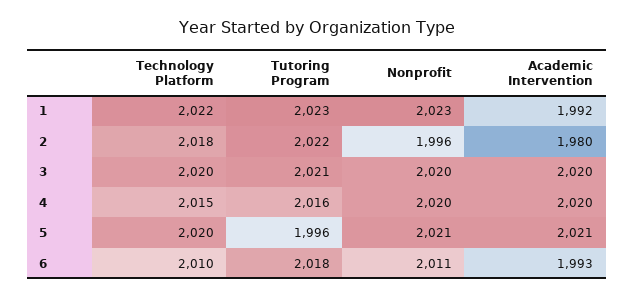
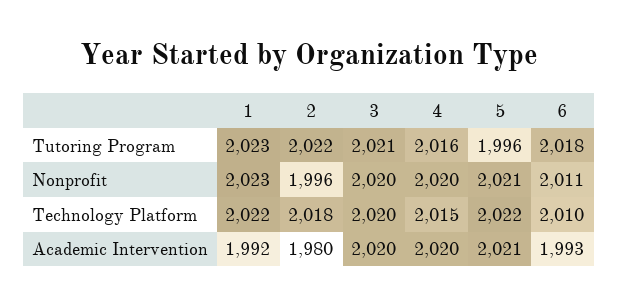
  {
    "Technology Platform": {
      "1": 2022,
      "2": 2018,
      "3": 2020,
      "4": 2015,
-     "5": 2020,
+     "5": 2022,
      "6": 2010
    },
    "Tutoring Program": {
      "1": 2023,
      "2": 2022,
      "3": 2021,
      "4": 2016,
      "5": 1996,
      "6": 2018
    },
    "Nonprofit": {
      "1": 2023,
      "2": 1996,
      "3": 2020,
      "4": 2020,
      "5": 2021,
      "6": 2011
    },
    "Academic Intervention": {
      "1": 1992,
      "2": 1980,
      "3": 2020,
      "4": 2020,
      "5": 2021,
      "6": 1993
    }
  }

